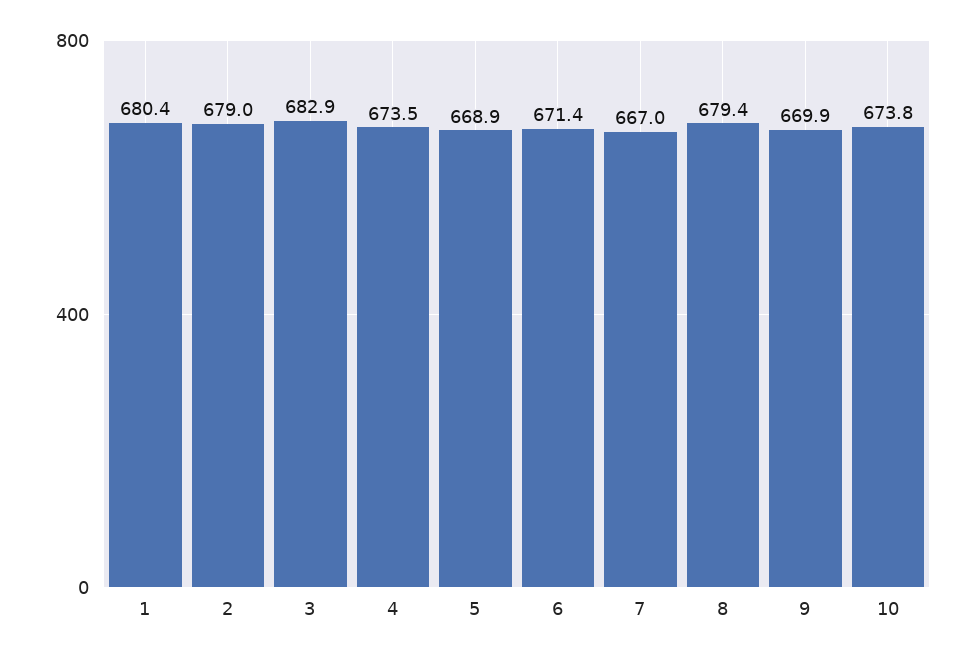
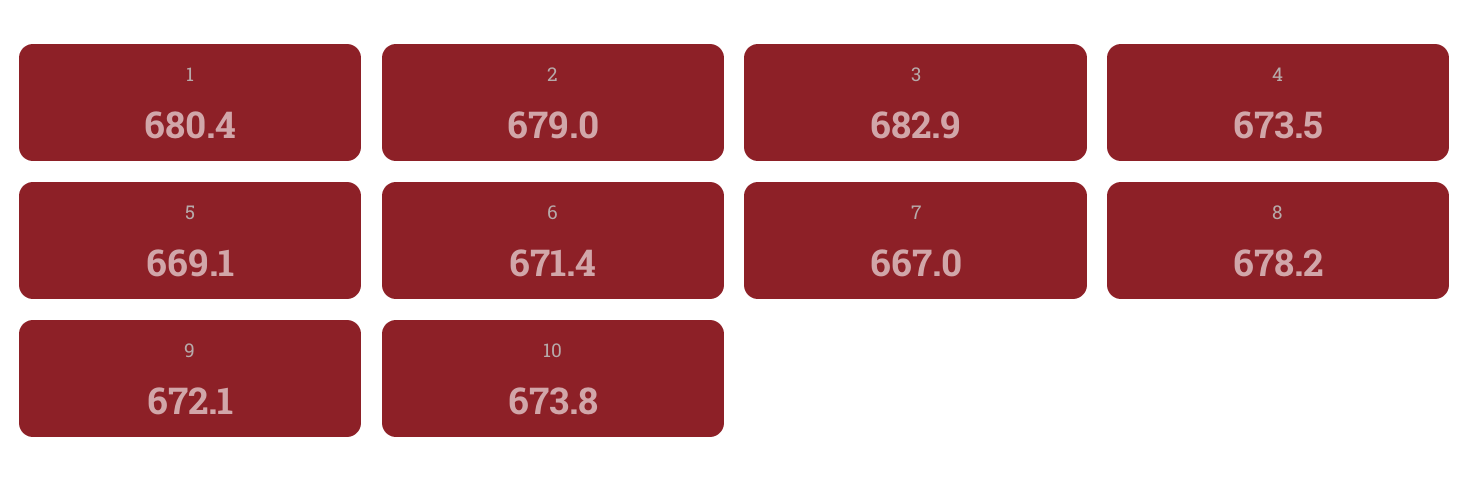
  {
    "1": 680.4,
    "2": 679,
    "3": 682.9,
    "4": 673.5,
-   "5": 668.9,
+   "5": 669.1,
    "6": 671.4,
    "7": 667,
-   "8": 679.4,
+   "8": 678.2,
-   "9": 669.9,
+   "9": 672.1,
    "10": 673.8
  }

